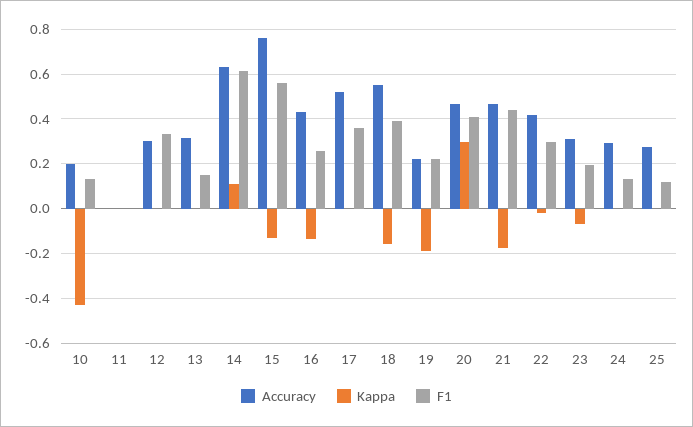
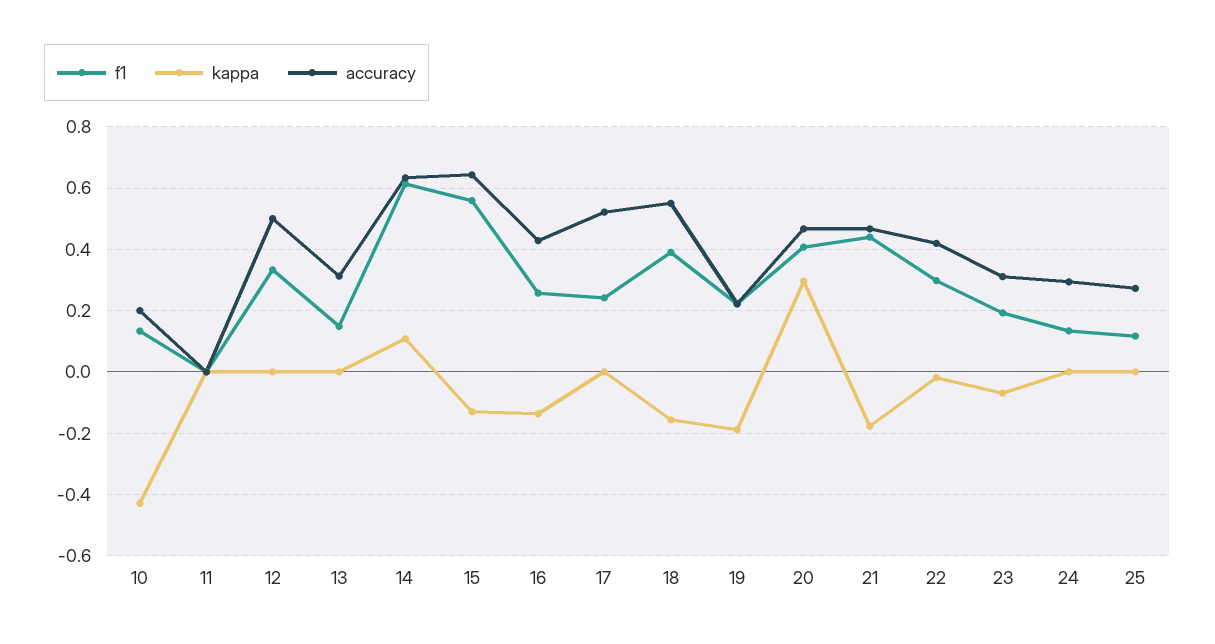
  {
    "Accuracy": {
      "10": 0.2,
      "11": 0,
-     "12": 0.3,
+     "12": 0.5,
      "13": 0.32,
      "14": 0.64,
-     "15": 0.75,
+     "15": 0.64,
      "16": 0.42,
      "17": 0.52,
      "18": 0.56,
      "19": 0.22,
      "20": 0.46,
      "21": 0.46,
      "22": 0.42,
      "23": 0.32,
      "24": 0.3,
      "25": 0.28
    },
    "Kappa": {
      "10": -0.42,
      "11": 0,
      "12": 0,
      "13": 0,
      "14": 0.1,
      "15": -0.12,
      "16": -0.14,
      "17": 0,
      "18": -0.16,
      "19": -0.18,
      "20": 0.3,
      "21": -0.18,
      "22": -0.02,
      "23": -0.06,
      "24": 0,
      "25": 0
    },
    "F1": {
      "10": 0.14,
      "11": 0,
      "12": 0.34,
      "13": 0.14,
      "14": 0.62,
      "15": 0.56,
      "16": 0.26,
-     "17": 0.35,
+     "17": 0.24,
      "18": 0.4,
      "19": 0.22,
      "20": 0.4,
      "21": 0.44,
      "22": 0.3,
      "23": 0.2,
      "24": 0.14,
      "25": 0.12
    }
  }

